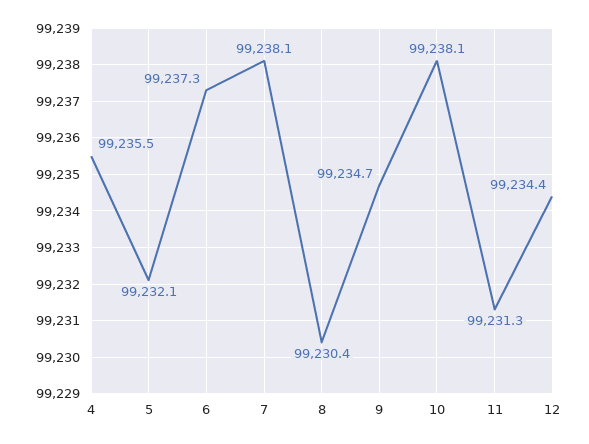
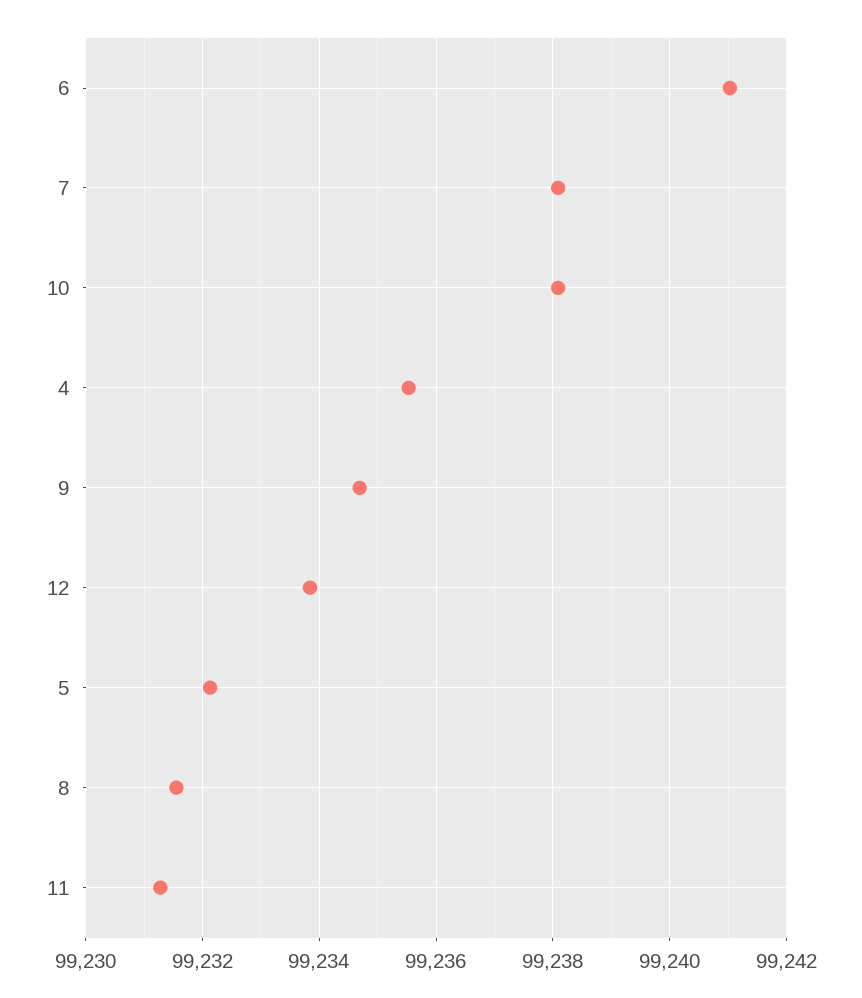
  {
    "4": 99235.5,
    "5": 99232.1,
-   "6": 99237.3,
+   "6": 99241,
    "7": 99238.1,
-   "8": 99230.4,
+   "8": 99231.6,
    "9": 99234.7,
    "10": 99238.1,
    "11": 99231.3,
-   "12": 99234.4
+   "12": 99233.8
  }

